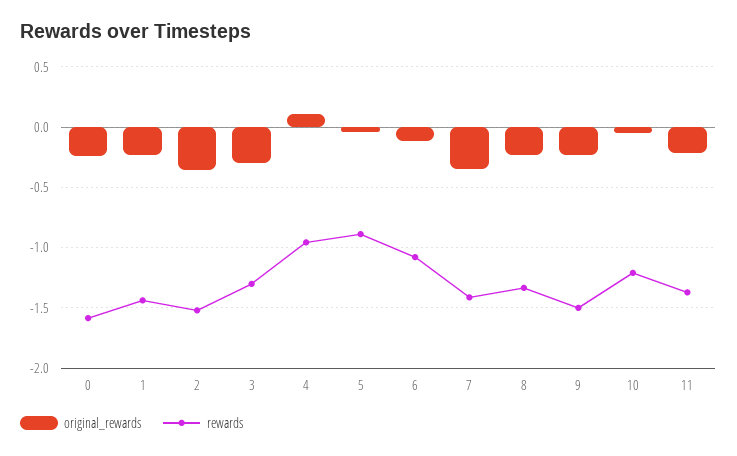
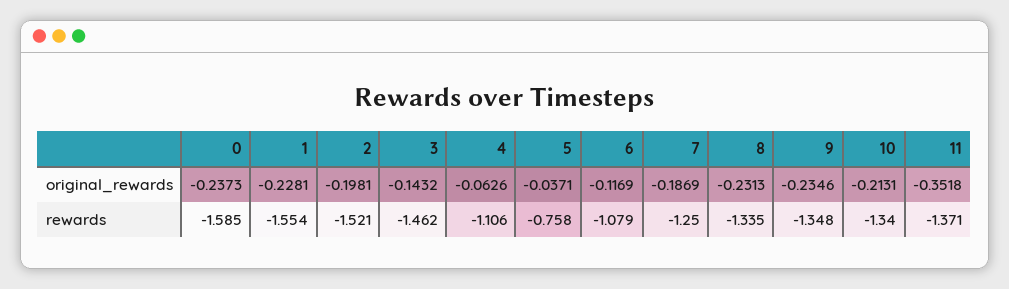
  {
    "original_rewards": {
      "0": -0.2373,
      "1": -0.2281,
-     "2": -0.35,
+     "2": -0.1981,
-     "3": -0.3,
+     "3": -0.1432,
-     "4": 0.1,
+     "4": -0.0626,
      "5": -0.0371,
      "6": -0.1169,
-     "7": -0.35,
+     "7": -0.1869,
      "8": -0.2313,
      "9": -0.2346,
-     "10": -0.05,
+     "10": -0.2131,
-     "11": -0.2
+     "11": -0.3518
    },
    "rewards": {
      "0": -1.585,
-     "1": -1.45,
+     "1": -1.554,
      "2": -1.521,
-     "3": -1.3,
+     "3": -1.462,
-     "4": -0.95,
+     "4": -1.106,
-     "5": -0.9,
+     "5": -0.758,
      "6": -1.079,
-     "7": -1.4,
+     "7": -1.25,
      "8": -1.335,
-     "9": -1.5,
+     "9": -1.348,
-     "10": -1.2,
+     "10": -1.34,
      "11": -1.371
    }
  }

